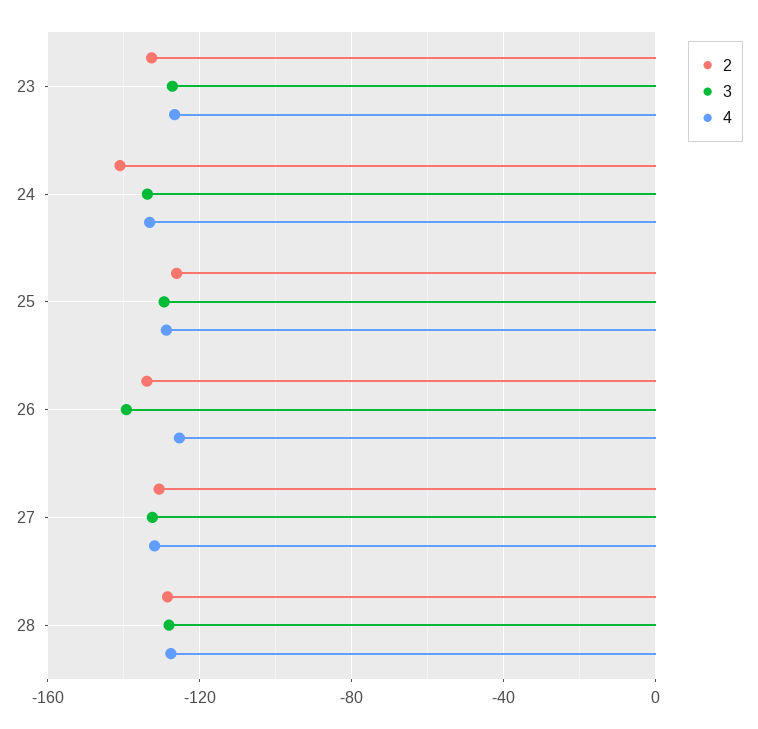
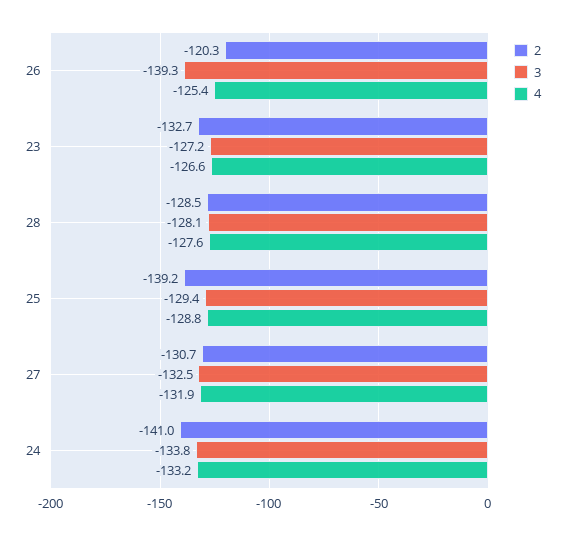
  {
    "2": {
      "23": -132.7,
      "24": -141,
-     "25": -125,
+     "25": -139.2,
-     "26": -135,
+     "26": -120.3,
      "27": -130.7,
      "28": -128.5
    },
    "3": {
      "23": -127.2,
      "24": -133.8,
      "25": -129.4,
      "26": -139.3,
      "27": -132.5,
      "28": -128.1
    },
    "4": {
      "23": -126.6,
      "24": -133.2,
      "25": -128.8,
      "26": -125.4,
      "27": -131.9,
      "28": -127.6
    }
  }

